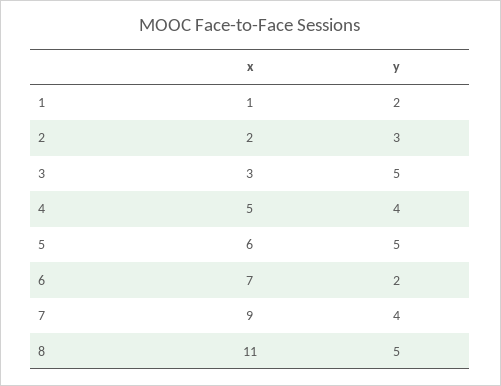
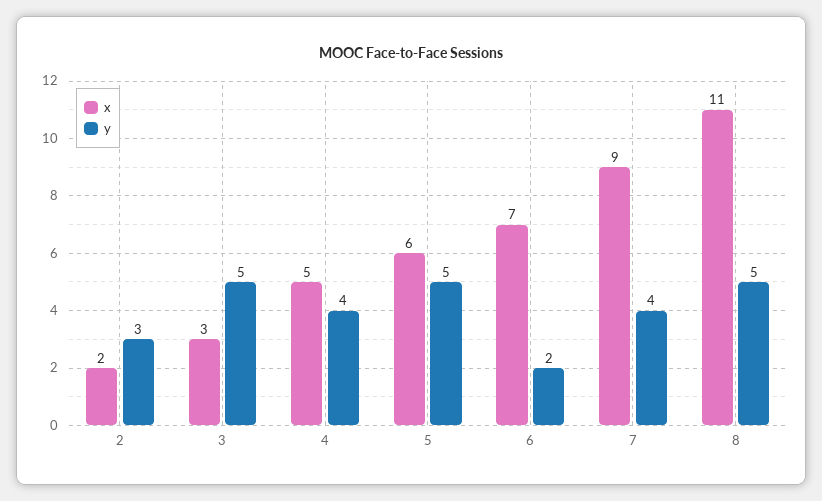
  {
    "x": {
-     "1": 1,
      "2": 2,
      "3": 3,
      "4": 5,
      "5": 6,
      "6": 7,
      "7": 9,
      "8": 11
    },
    "y": {
-     "1": 2,
      "2": 3,
      "3": 5,
      "4": 4,
      "5": 5,
      "6": 2,
      "7": 4,
      "8": 5
    }
  }

